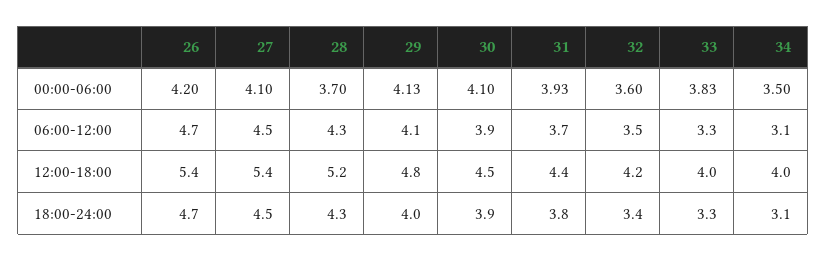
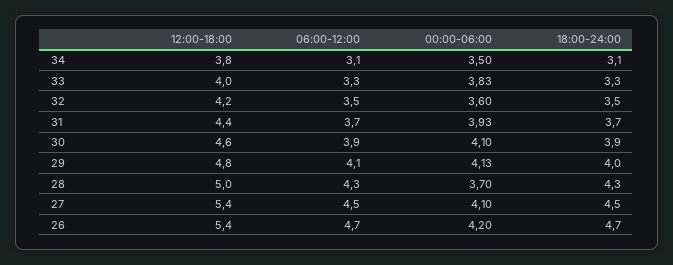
  {
    "26": {
      "00:00-06:00": 4.2,
      "06:00-12:00": 4.7,
      "12:00-18:00": 5.4,
      "18:00-24:00": 4.7
    },
    "27": {
      "00:00-06:00": 4.1,
      "06:00-12:00": 4.5,
      "12:00-18:00": 5.4,
      "18:00-24:00": 4.5
    },
    "28": {
      "00:00-06:00": 3.7,
      "06:00-12:00": 4.3,
-     "12:00-18:00": 5.2,
+     "12:00-18:00": 5,
      "18:00-24:00": 4.3
    },
    "29": {
      "00:00-06:00": 4.13,
      "06:00-12:00": 4.1,
      "12:00-18:00": 4.8,
      "18:00-24:00": 4
    },
    "30": {
      "00:00-06:00": 4.1,
      "06:00-12:00": 3.9,
-     "12:00-18:00": 4.5,
+     "12:00-18:00": 4.6,
      "18:00-24:00": 3.9
    },
    "31": {
      "00:00-06:00": 3.93,
      "06:00-12:00": 3.7,
      "12:00-18:00": 4.4,
-     "18:00-24:00": 3.8
+     "18:00-24:00": 3.7
    },
    "32": {
      "00:00-06:00": 3.6,
      "06:00-12:00": 3.5,
      "12:00-18:00": 4.2,
-     "18:00-24:00": 3.4
+     "18:00-24:00": 3.5
    },
    "33": {
      "00:00-06:00": 3.83,
      "06:00-12:00": 3.3,
      "12:00-18:00": 4,
      "18:00-24:00": 3.3
    },
    "34": {
      "00:00-06:00": 3.5,
      "06:00-12:00": 3.1,
-     "12:00-18:00": 4,
+     "12:00-18:00": 3.8,
      "18:00-24:00": 3.1
    }
  }

